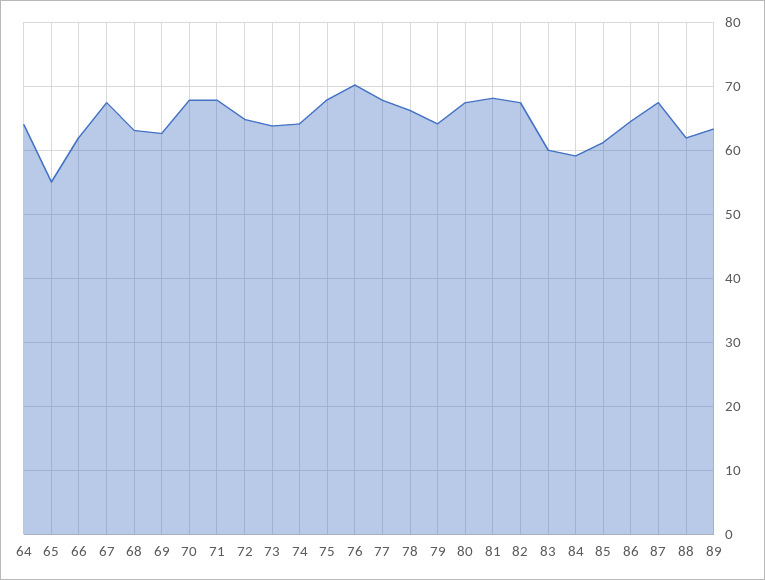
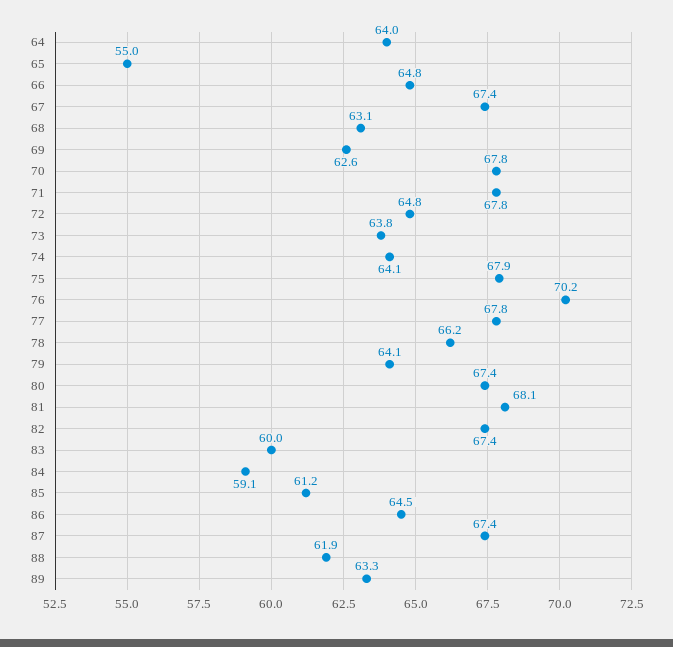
  {
    "64": 64,
    "65": 55,
-   "66": 62,
+   "66": 64.8,
    "67": 67.4,
    "68": 63.1,
    "69": 62.6,
    "70": 67.8,
    "71": 67.8,
    "72": 64.8,
    "73": 63.8,
    "74": 64.1,
    "75": 67.9,
    "76": 70.2,
    "77": 67.8,
    "78": 66.2,
    "79": 64.1,
    "80": 67.4,
    "81": 68.1,
    "82": 67.4,
    "83": 60,
    "84": 59.1,
    "85": 61.2,
    "86": 64.5,
    "87": 67.4,
    "88": 61.9,
    "89": 63.3
  }

